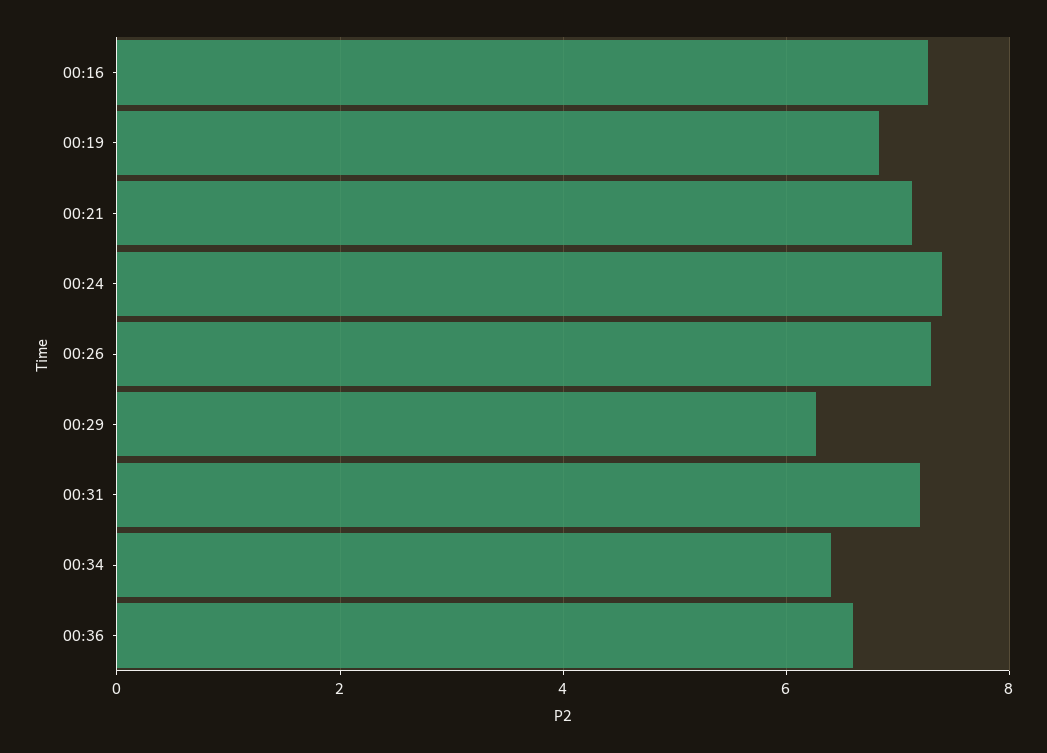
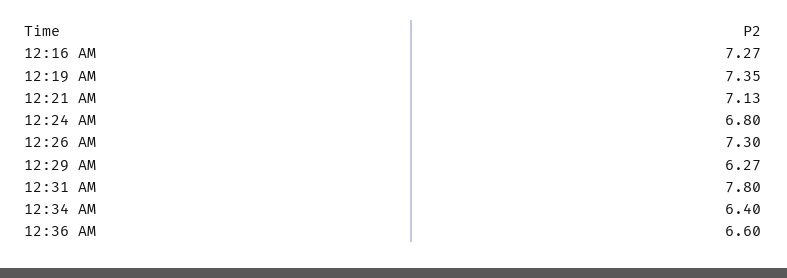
  {
    "00:16": 7.27,
-   "00:19": 6.8,
+   "00:19": 7.35,
    "00:21": 7.13,
-   "00:24": 7.4,
+   "00:24": 6.8,
    "00:26": 7.3,
    "00:29": 6.27,
-   "00:31": 7.2,
+   "00:31": 7.8,
    "00:34": 6.4,
    "00:36": 6.6
  }

